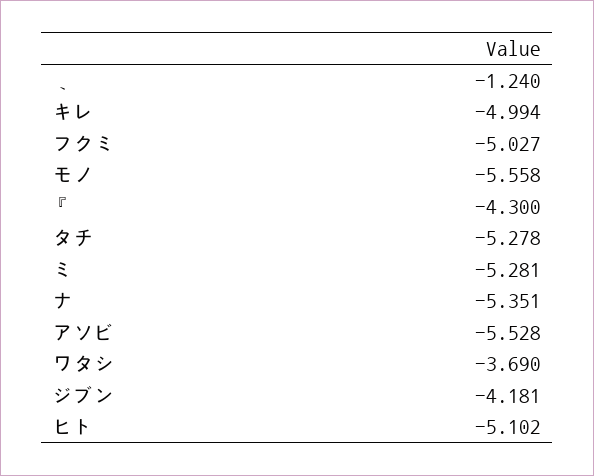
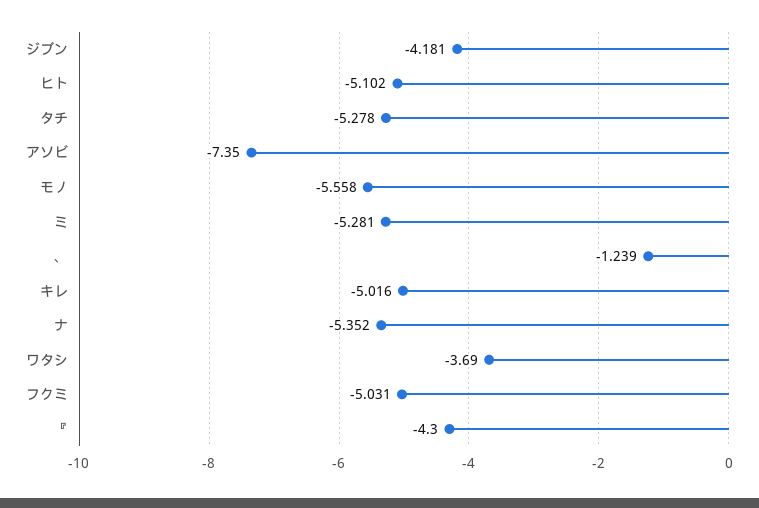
  {
-   "、": -1.24,
+   "、": -1.239,
-   "キレ": -4.994,
+   "キレ": -5.016,
-   "フクミ": -5.027,
+   "フクミ": -5.031,
    "モノ": -5.558,
    "『": -4.3,
    "タチ": -5.278,
    "ミ": -5.281,
-   "ナ": -5.351,
+   "ナ": -5.352,
-   "アソビ": -5.528,
+   "アソビ": -7.35,
    "ワタシ": -3.69,
    "ジブン": -4.181,
    "ヒト": -5.102
  }

